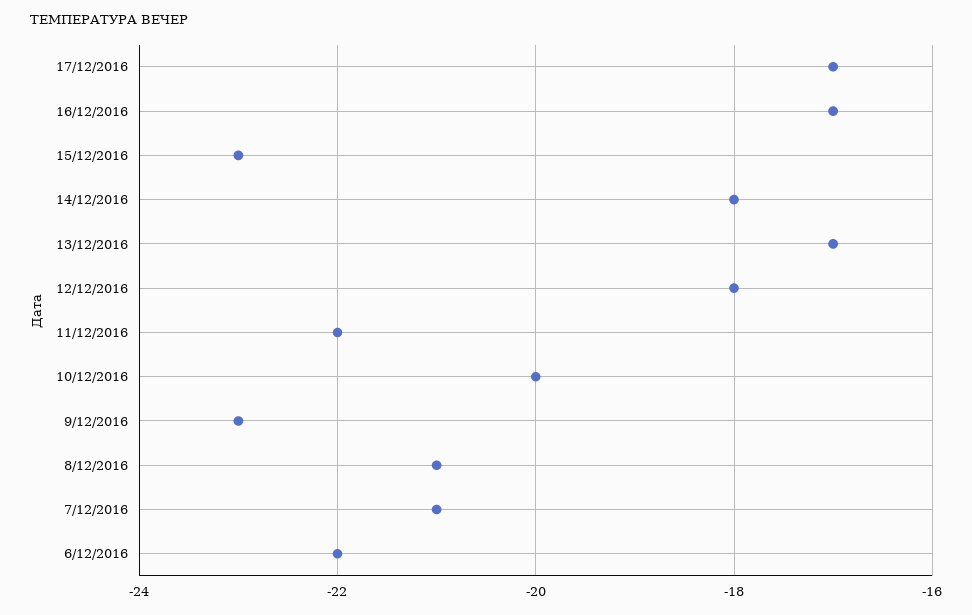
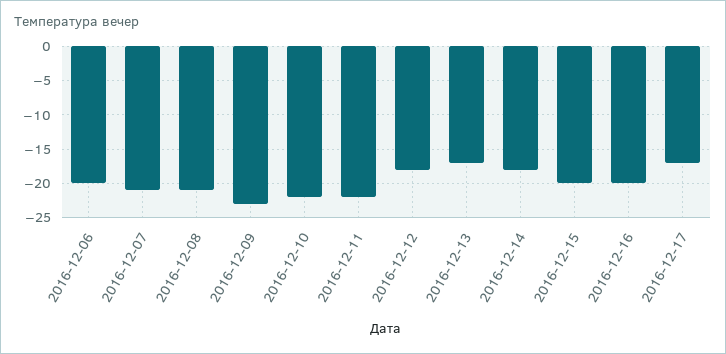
  {
    "17/12/2016": -17,
-   "16/12/2016": -17,
+   "16/12/2016": -20,
-   "15/12/2016": -23,
+   "15/12/2016": -20,
    "14/12/2016": -18,
    "13/12/2016": -17,
    "12/12/2016": -18,
    "11/12/2016": -22,
-   "10/12/2016": -20,
+   "10/12/2016": -22,
    "9/12/2016": -23,
    "8/12/2016": -21,
    "7/12/2016": -21,
-   "6/12/2016": -22
+   "6/12/2016": -20
  }

